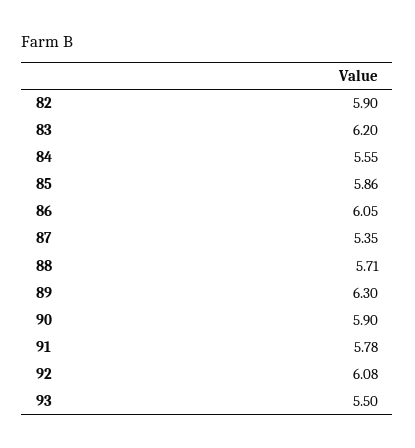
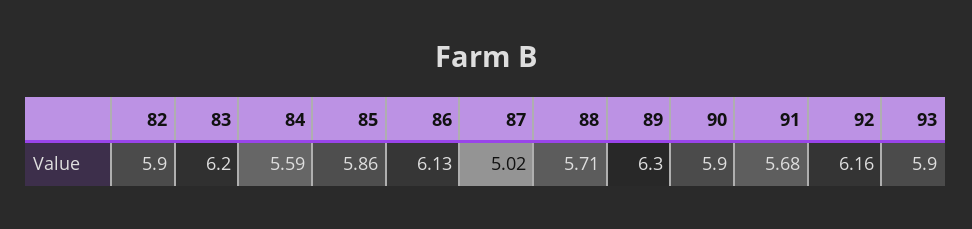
  {
    "82": 5.9,
    "83": 6.2,
-   "84": 5.55,
+   "84": 5.59,
    "85": 5.86,
-   "86": 6.05,
+   "86": 6.13,
-   "87": 5.35,
+   "87": 5.02,
    "88": 5.71,
    "89": 6.3,
    "90": 5.9,
-   "91": 5.78,
+   "91": 5.68,
-   "92": 6.08,
+   "92": 6.16,
-   "93": 5.5
+   "93": 5.9
  }

